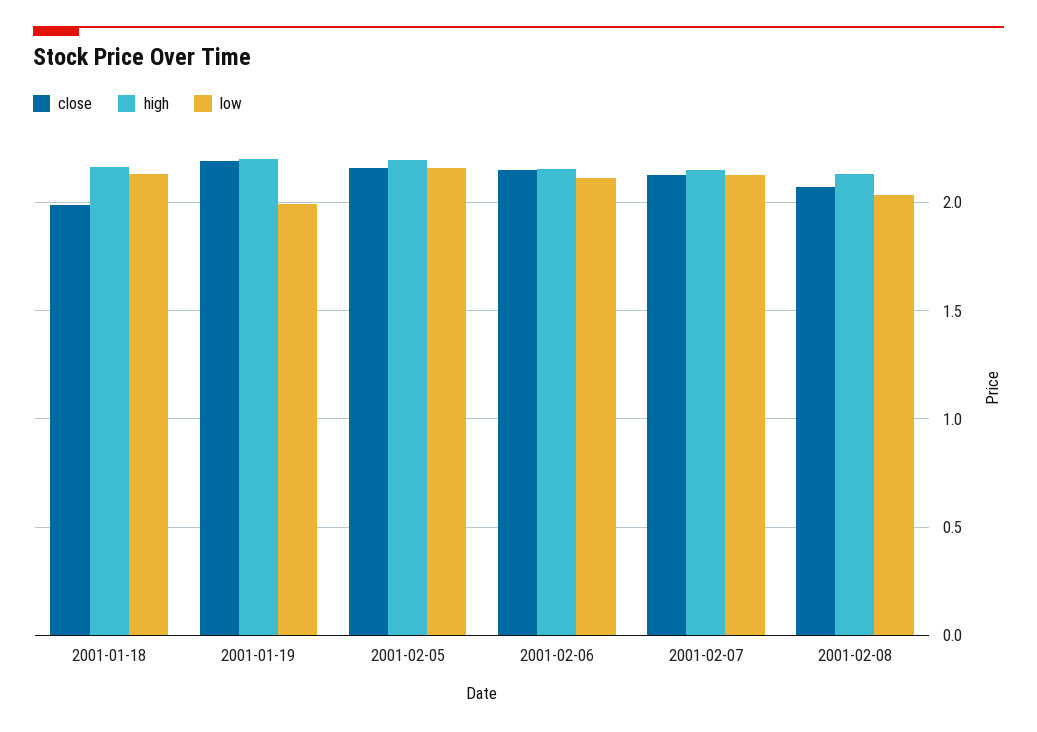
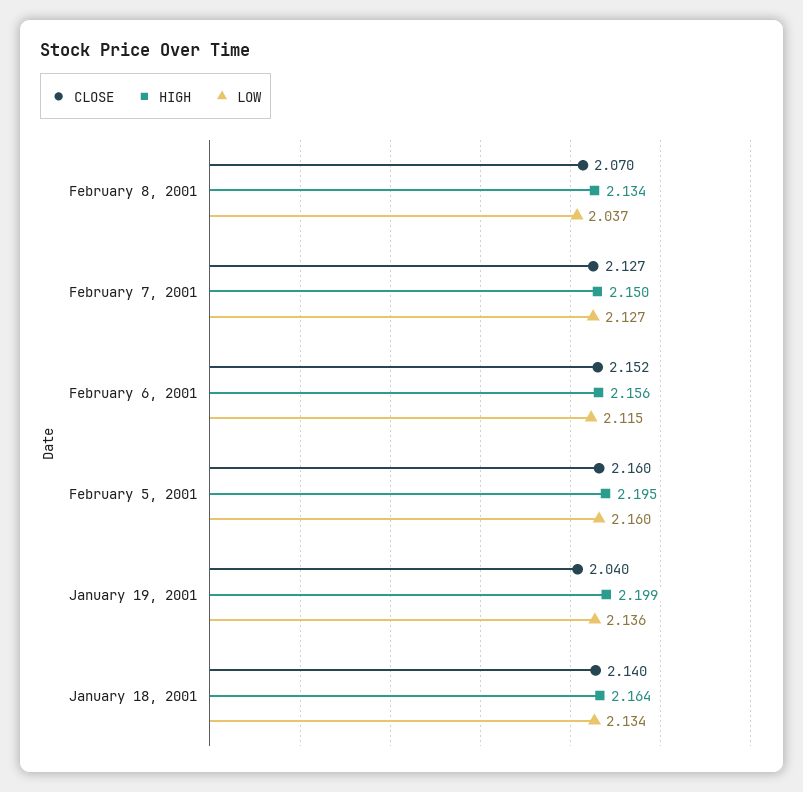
  {
    "close": {
-     "2001-01-18": 2,
+     "2001-01-18": 2.14,
-     "2001-01-19": 2.2,
+     "2001-01-19": 2.04,
      "2001-02-05": 2.16,
      "2001-02-06": 2.152,
      "2001-02-07": 2.127,
      "2001-02-08": 2.07
    },
    "high": {
      "2001-01-18": 2.164,
      "2001-01-19": 2.199,
      "2001-02-05": 2.195,
      "2001-02-06": 2.156,
      "2001-02-07": 2.15,
      "2001-02-08": 2.134
    },
    "low": {
      "2001-01-18": 2.134,
-     "2001-01-19": 2,
+     "2001-01-19": 2.136,
      "2001-02-05": 2.16,
      "2001-02-06": 2.115,
      "2001-02-07": 2.127,
      "2001-02-08": 2.037
    }
  }

